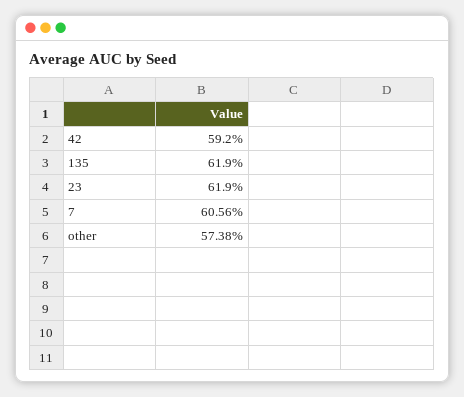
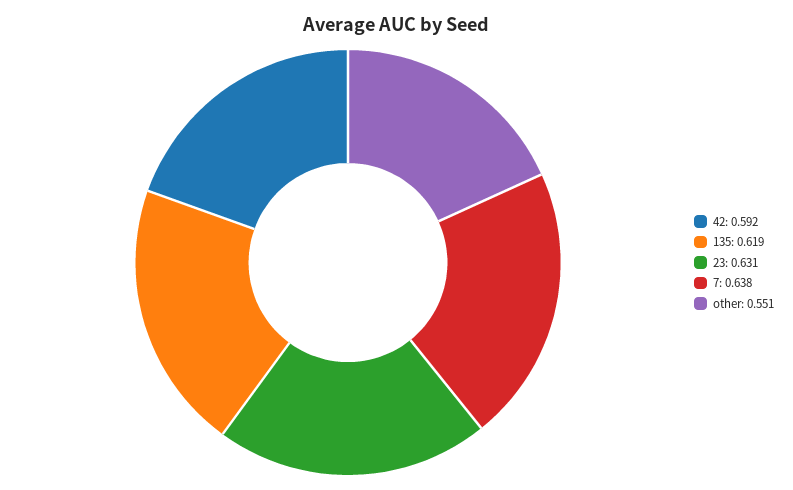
  {
    "42": 0.592,
    "135": 0.619,
-   "23": 0.619,
+   "23": 0.631,
-   "7": 0.6056,
+   "7": 0.638,
-   "other": 0.5738
+   "other": 0.551
  }

